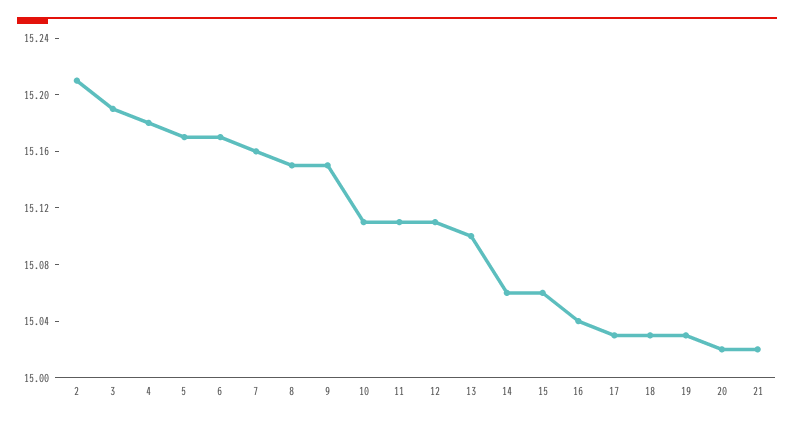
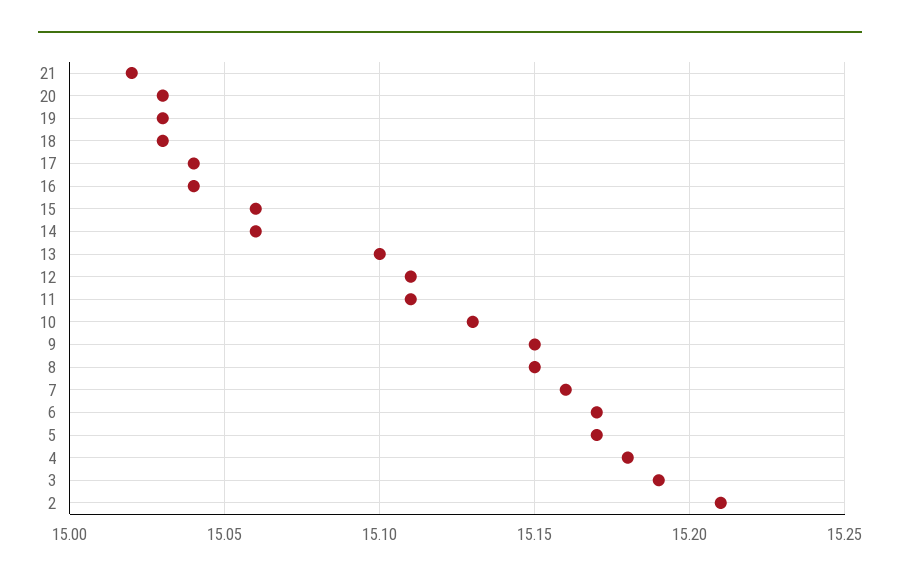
  {
    "2": 15.21,
    "3": 15.19,
    "4": 15.18,
    "5": 15.17,
    "6": 15.17,
    "7": 15.16,
    "8": 15.15,
    "9": 15.15,
-   "10": 15.11,
+   "10": 15.13,
    "11": 15.11,
    "12": 15.11,
    "13": 15.1,
    "14": 15.06,
    "15": 15.06,
    "16": 15.04,
-   "17": 15.03,
+   "17": 15.04,
    "18": 15.03,
    "19": 15.03,
-   "20": 15.02,
+   "20": 15.03,
    "21": 15.02
  }

